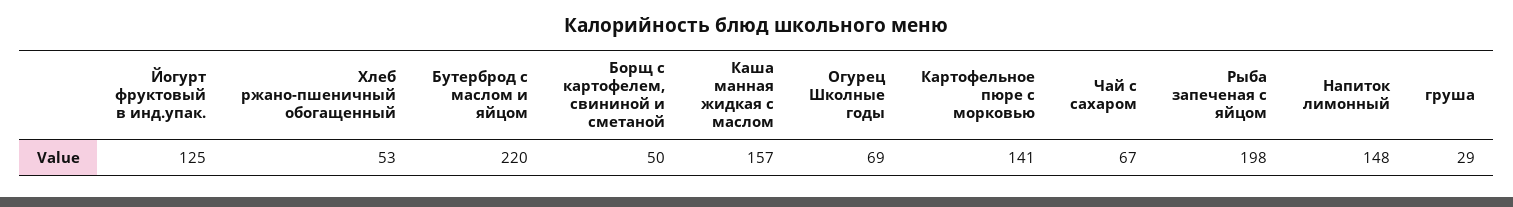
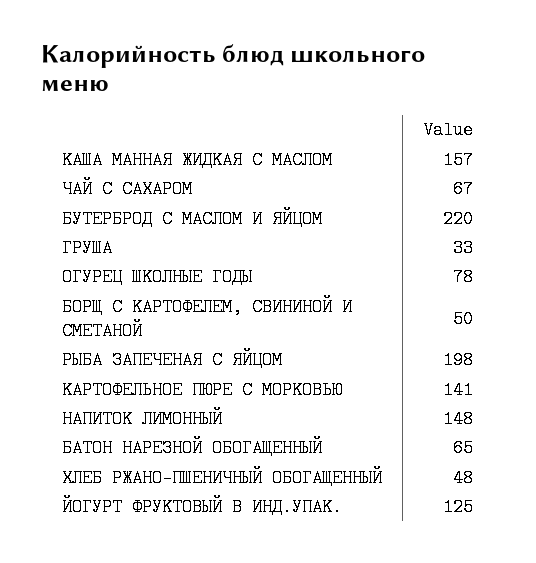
  {
    "Йогурт фруктовый в инд.упак.": 125,
-   "Хлеб ржано-пшеничный обогащенный": 53,
+   "Хлеб ржано-пшеничный обогащенный": 48,
    "Бутерброд с маслом и яйцом": 220,
    "Борщ с картофелем, свининой и сметаной": 50,
    "Каша манная жидкая с маслом": 157,
-   "Огурец Школные годы": 69,
+   "Огурец Школные годы": 78,
    "Картофельное пюре с морковью": 141,
    "Чай с сахаром": 67,
    "Рыба запеченая с яйцом": 198,
    "Напиток лимонный": 148,
-   "груша": 29
+   "груша": 33,
+   "БАТОН НАРЕЗНОЙ ОБОГАЩЕННЫЙ": 65
  }

